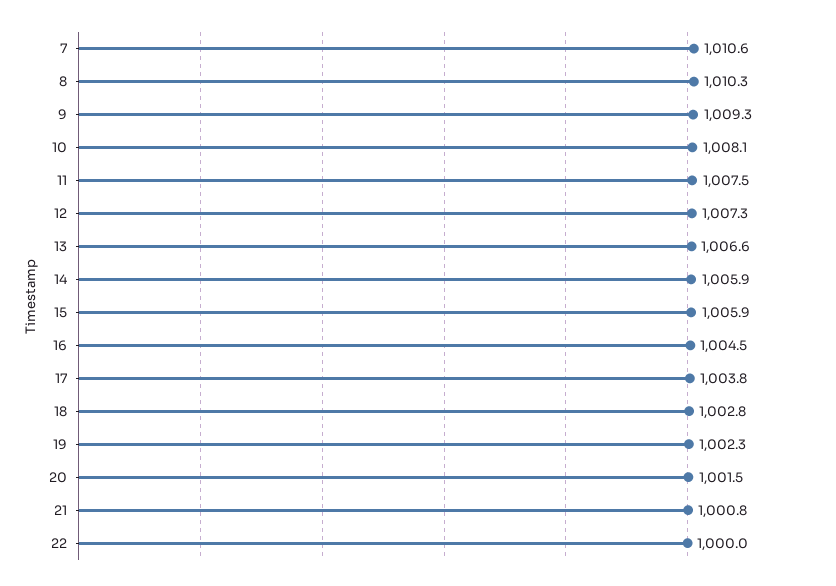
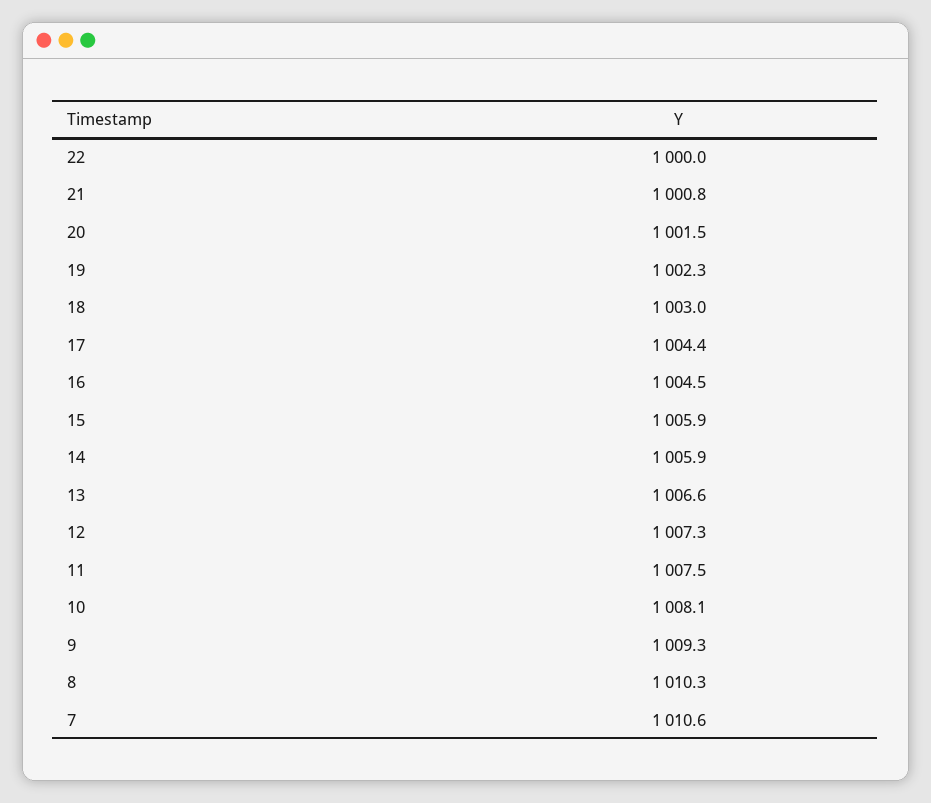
  {
    "7": 1010.6,
    "8": 1010.3,
    "9": 1009.3,
    "10": 1008.1,
    "11": 1007.5,
    "12": 1007.3,
    "13": 1006.6,
    "14": 1005.9,
    "15": 1005.9,
    "16": 1004.5,
-   "17": 1003.8,
+   "17": 1004.4,
-   "18": 1002.8,
+   "18": 1003,
    "19": 1002.3,
    "20": 1001.5,
    "21": 1000.8,
    "22": 1000
  }

